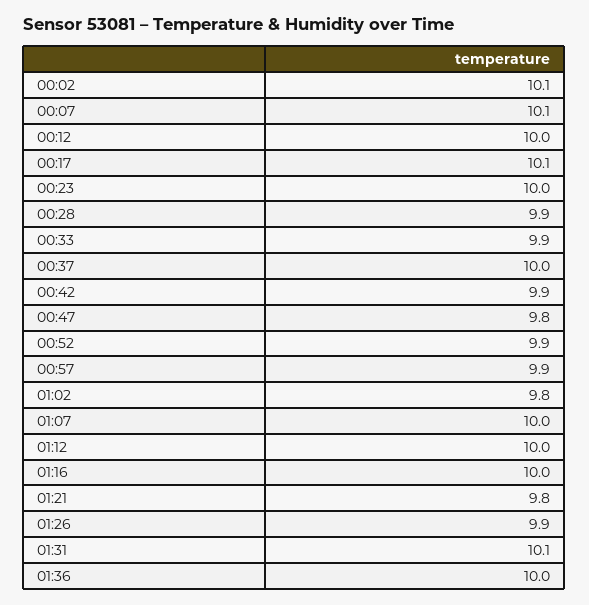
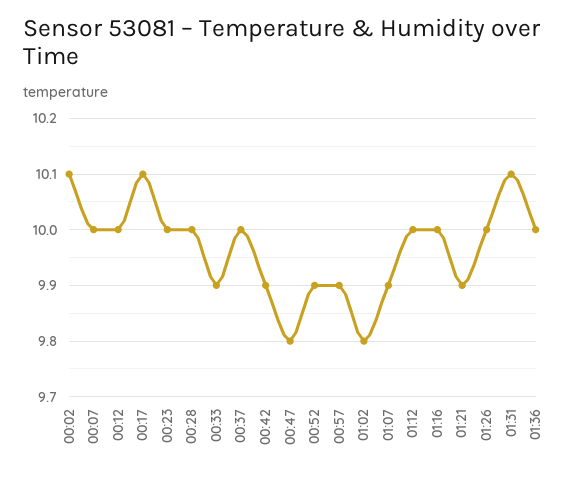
  {
    "00:02": 10.1,
-   "00:07": 10.1,
+   "00:07": 10,
    "00:12": 10,
    "00:17": 10.1,
    "00:23": 10,
-   "00:28": 9.9,
+   "00:28": 10,
    "00:33": 9.9,
    "00:37": 10,
    "00:42": 9.9,
    "00:47": 9.8,
    "00:52": 9.9,
    "00:57": 9.9,
    "01:02": 9.8,
-   "01:07": 10,
+   "01:07": 9.9,
    "01:12": 10,
    "01:16": 10,
-   "01:21": 9.8,
+   "01:21": 9.9,
-   "01:26": 9.9,
+   "01:26": 10,
    "01:31": 10.1,
    "01:36": 10
  }

